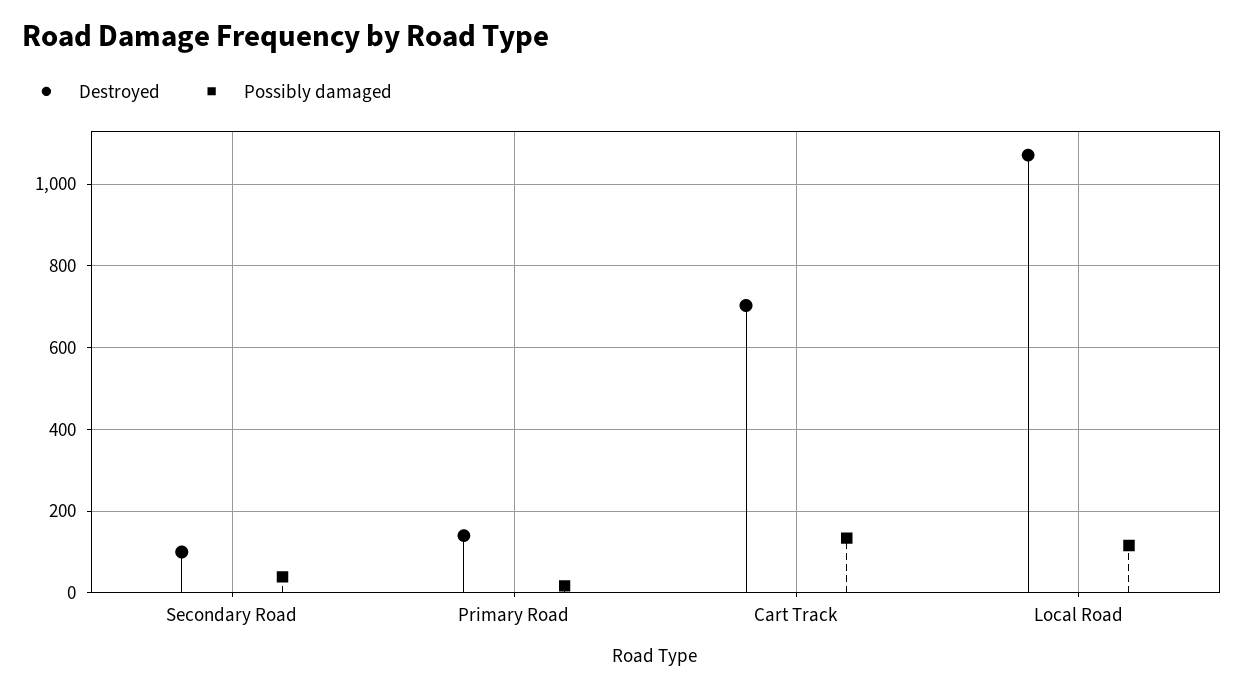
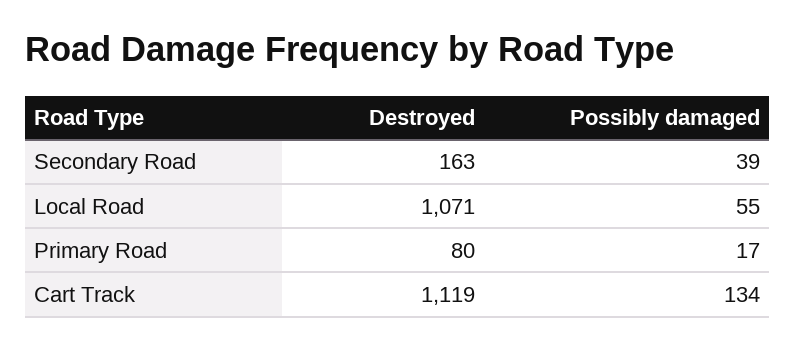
  {
    "Destroyed": {
-     "Secondary Road": 100,
+     "Secondary Road": 163,
-     "Primary Road": 140,
+     "Primary Road": 80,
-     "Cart Track": 700,
+     "Cart Track": 1119,
      "Local Road": 1071
    },
    "Possibly damaged": {
      "Secondary Road": 39,
      "Primary Road": 17,
      "Cart Track": 134,
-     "Local Road": 120
+     "Local Road": 55
    }
  }

